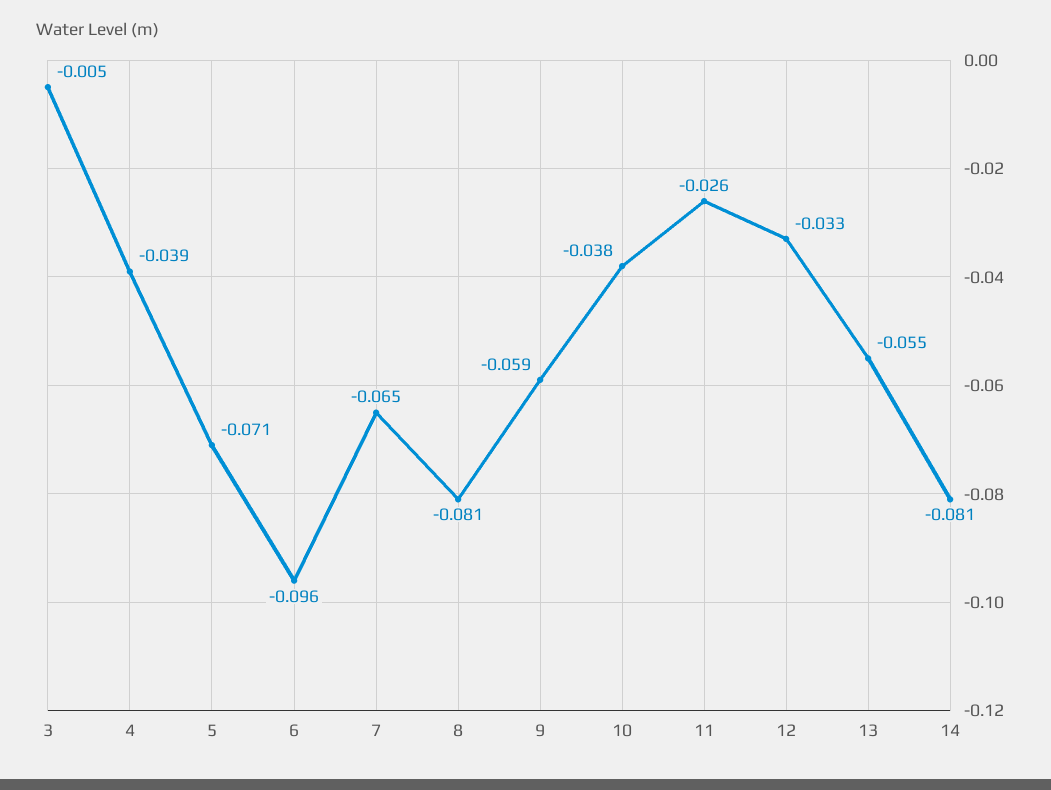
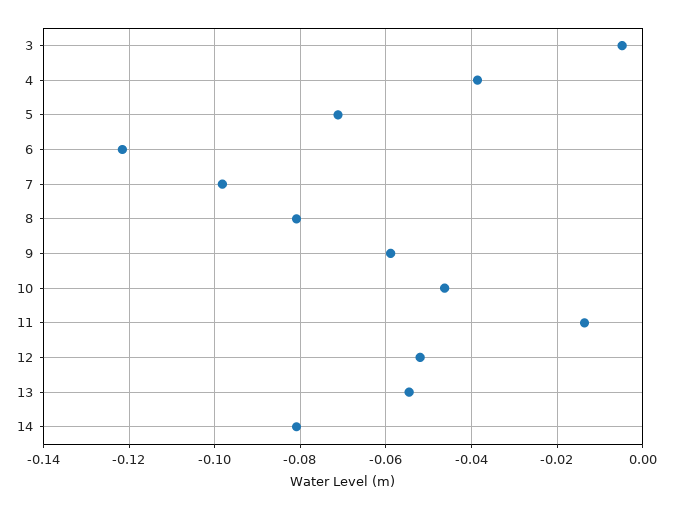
  {
    "3": -0.005,
    "4": -0.039,
    "5": -0.071,
-   "6": -0.096,
+   "6": -0.122,
-   "7": -0.065,
+   "7": -0.098,
    "8": -0.081,
    "9": -0.059,
-   "10": -0.038,
+   "10": -0.046,
-   "11": -0.026,
+   "11": -0.014,
-   "12": -0.033,
+   "12": -0.052,
    "13": -0.055,
    "14": -0.081
  }

